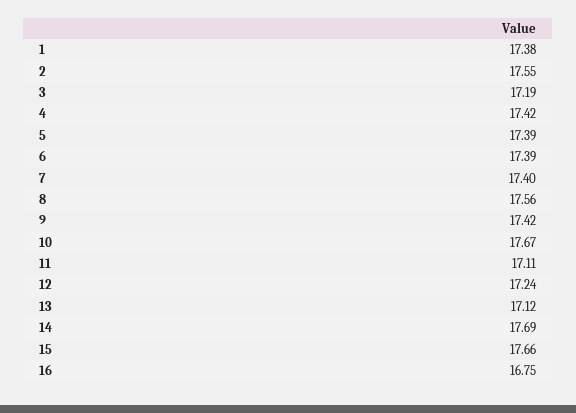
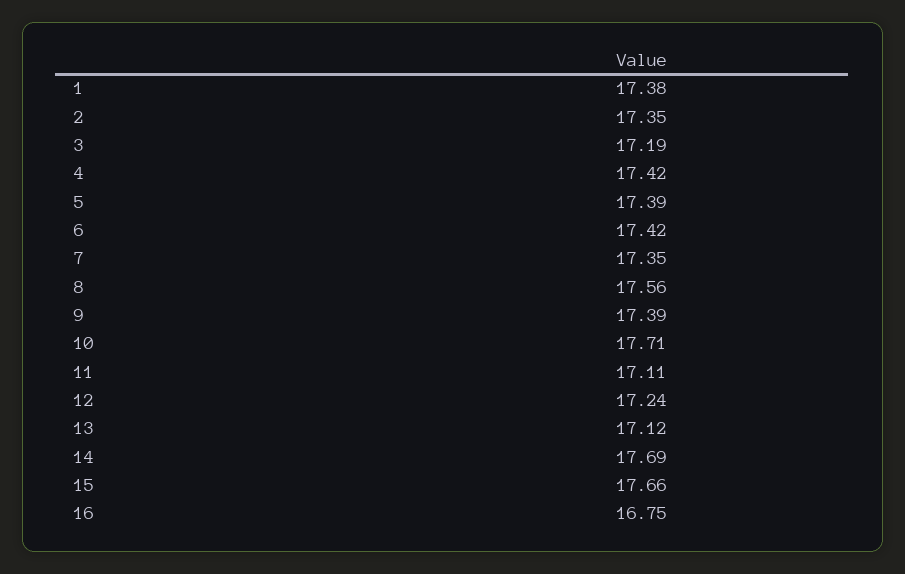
  {
    "1": 17.38,
-   "2": 17.55,
+   "2": 17.35,
    "3": 17.19,
    "4": 17.42,
    "5": 17.39,
-   "6": 17.39,
+   "6": 17.42,
-   "7": 17.4,
+   "7": 17.35,
    "8": 17.56,
-   "9": 17.42,
+   "9": 17.39,
-   "10": 17.67,
+   "10": 17.71,
    "11": 17.11,
    "12": 17.24,
    "13": 17.12,
    "14": 17.69,
    "15": 17.66,
    "16": 16.75
  }

